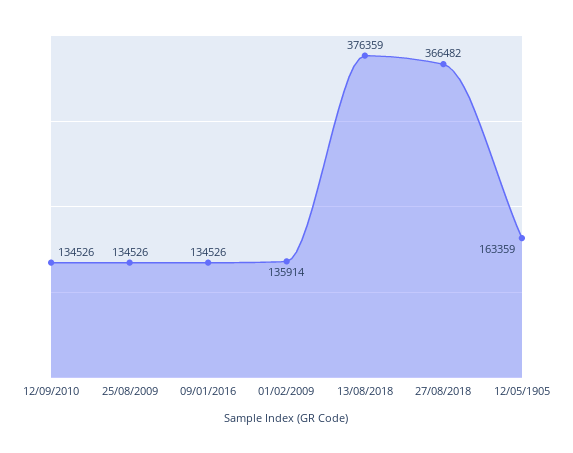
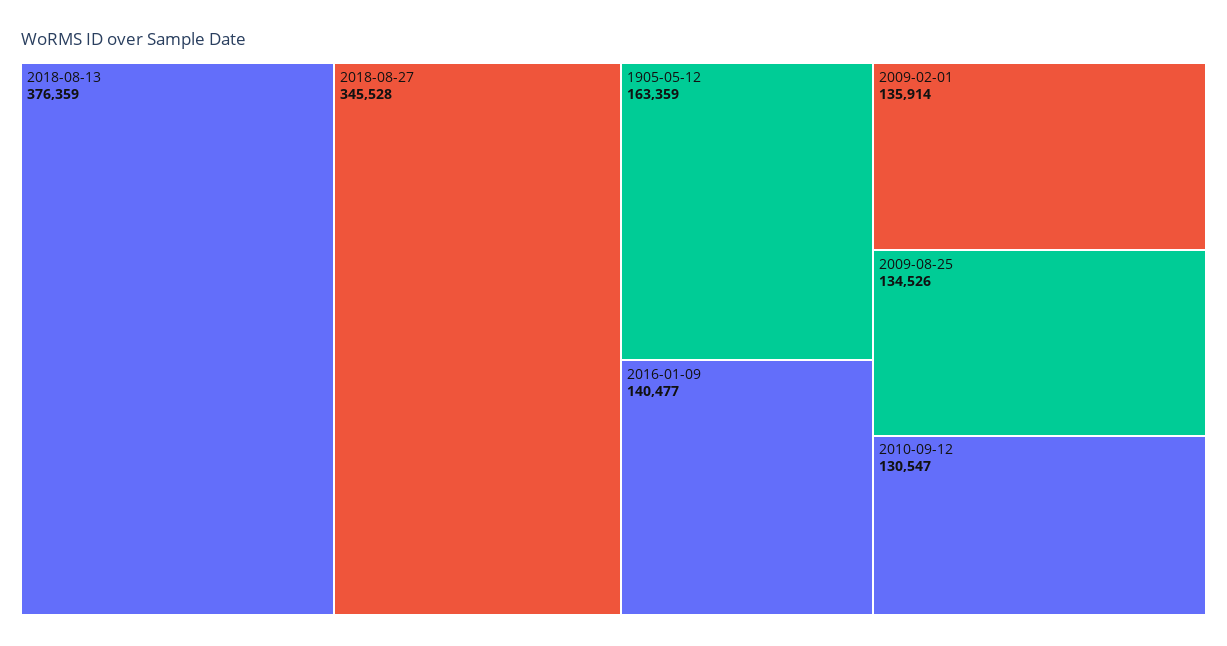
  {
-   "12/09/2010": 134526,
+   "12/09/2010": 130547,
    "25/08/2009": 134526,
-   "09/01/2016": 134526,
+   "09/01/2016": 140477,
    "01/02/2009": 135914,
    "13/08/2018": 376359,
-   "27/08/2018": 366482,
+   "27/08/2018": 345528,
    "12/05/1905": 163359
  }

